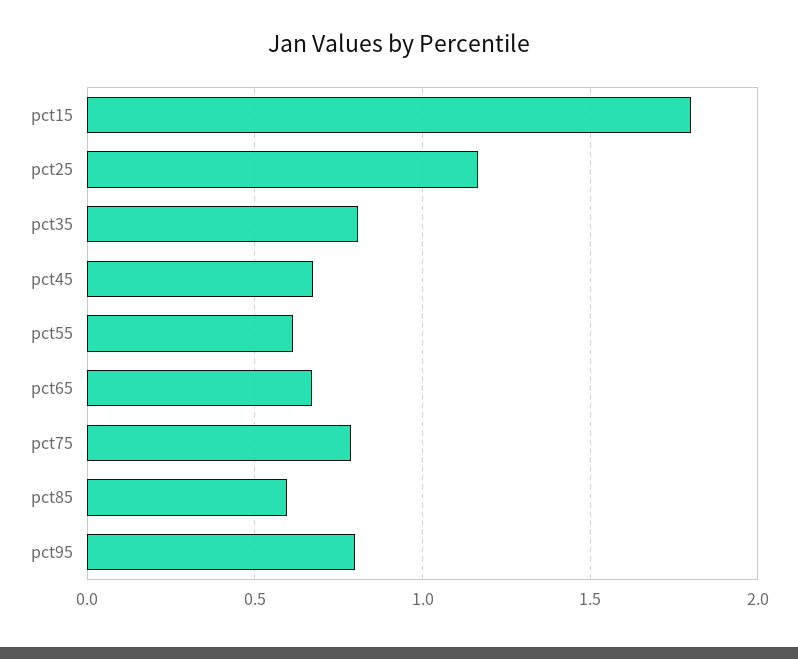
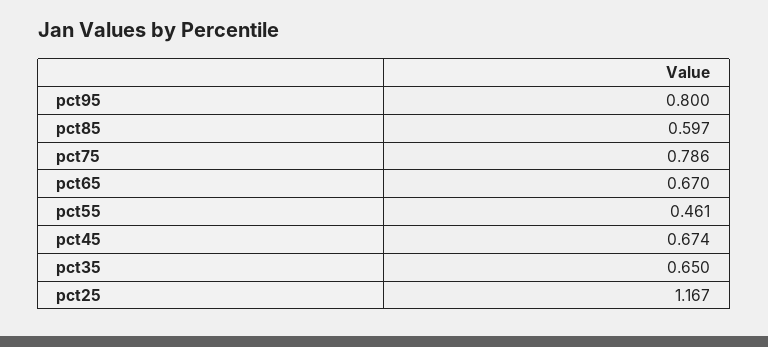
  {
-   "pct15": 1.8,
    "pct25": 1.167,
-   "pct35": 0.8,
+   "pct35": 0.65,
    "pct45": 0.674,
-   "pct55": 0.6,
+   "pct55": 0.461,
    "pct65": 0.67,
    "pct75": 0.786,
    "pct85": 0.597,
    "pct95": 0.8
  }

